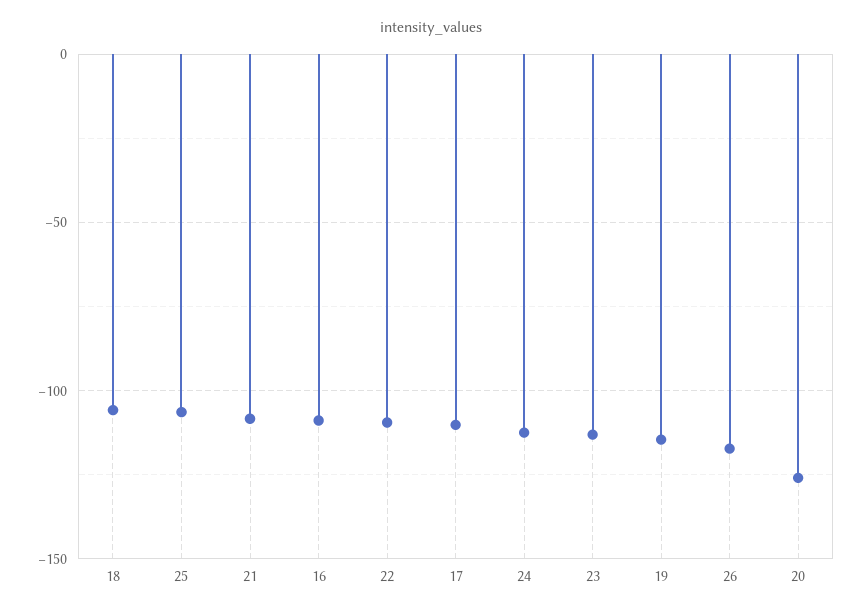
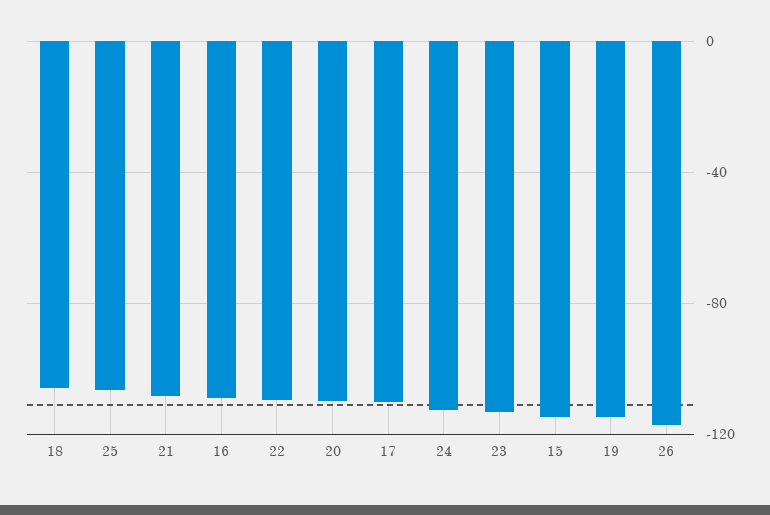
  {
    "18": -105,
    "25": -105,
    "21": -110,
    "16": -110,
    "22": -110,
    "17": -110,
    "24": -115,
    "23": -115,
    "19": -115,
    "26": -115,
-   "20": -125
+   "20": -110,
+   "15": -115
  }

